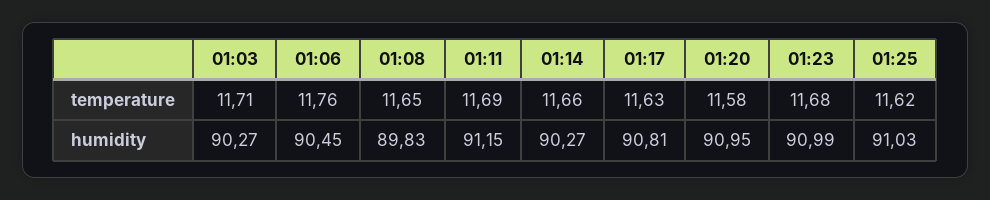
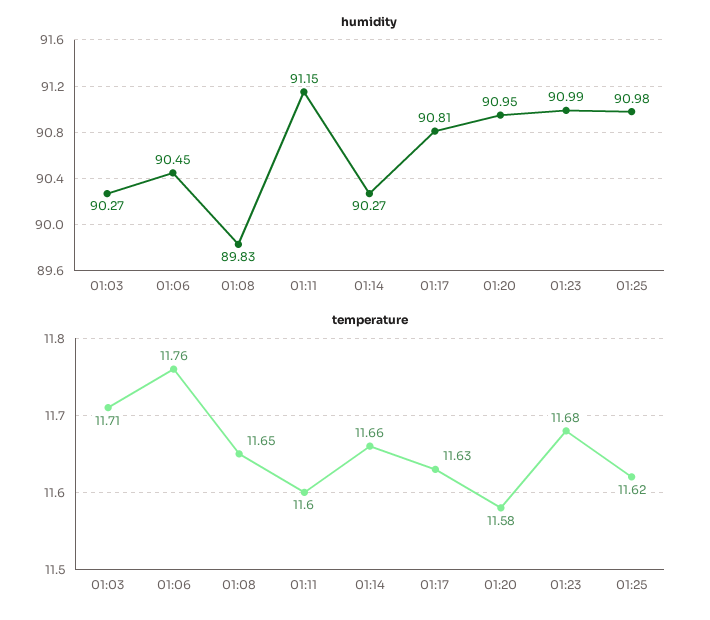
  {
    "temperature": {
      "01:03": 11.71,
      "01:06": 11.76,
      "01:08": 11.65,
-     "01:11": 11.69,
+     "01:11": 11.6,
      "01:14": 11.66,
      "01:17": 11.63,
      "01:20": 11.58,
      "01:23": 11.68,
      "01:25": 11.62
    },
    "humidity": {
      "01:03": 90.27,
      "01:06": 90.45,
      "01:08": 89.83,
      "01:11": 91.15,
      "01:14": 90.27,
      "01:17": 90.81,
      "01:20": 90.95,
      "01:23": 90.99,
-     "01:25": 91.03
+     "01:25": 90.98
    }
  }

